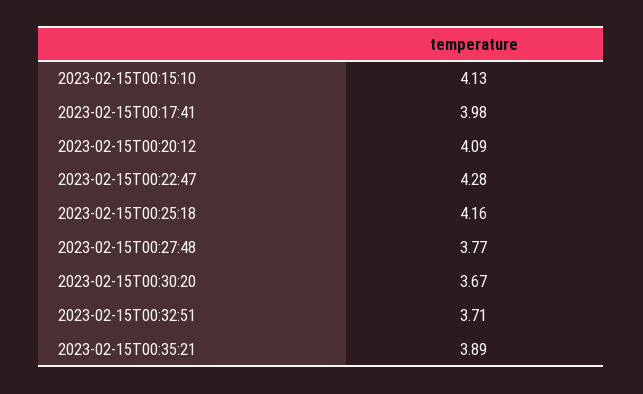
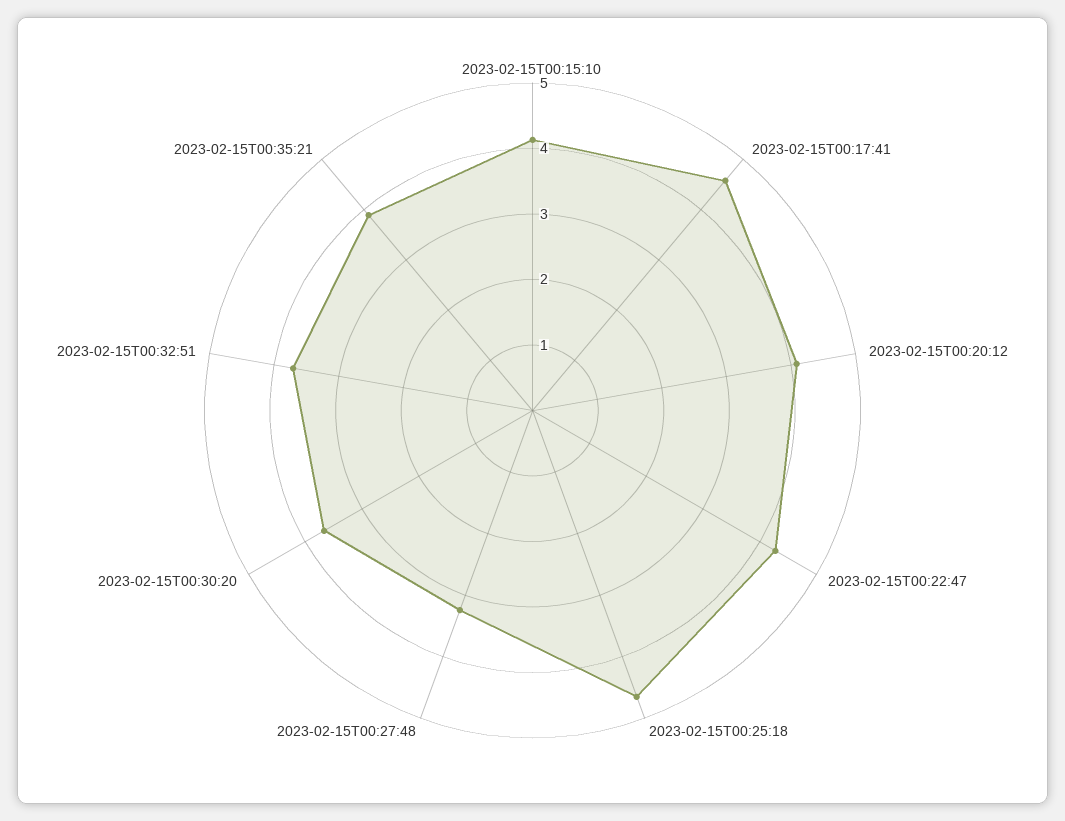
  {
    "2023-02-15T00:15:10": 4.13,
-   "2023-02-15T00:17:41": 3.98,
+   "2023-02-15T00:17:41": 4.6,
    "2023-02-15T00:20:12": 4.09,
    "2023-02-15T00:22:47": 4.28,
-   "2023-02-15T00:25:18": 4.16,
+   "2023-02-15T00:25:18": 4.6,
-   "2023-02-15T00:27:48": 3.77,
+   "2023-02-15T00:27:48": 3.2,
    "2023-02-15T00:30:20": 3.67,
    "2023-02-15T00:32:51": 3.71,
    "2023-02-15T00:35:21": 3.89
  }

